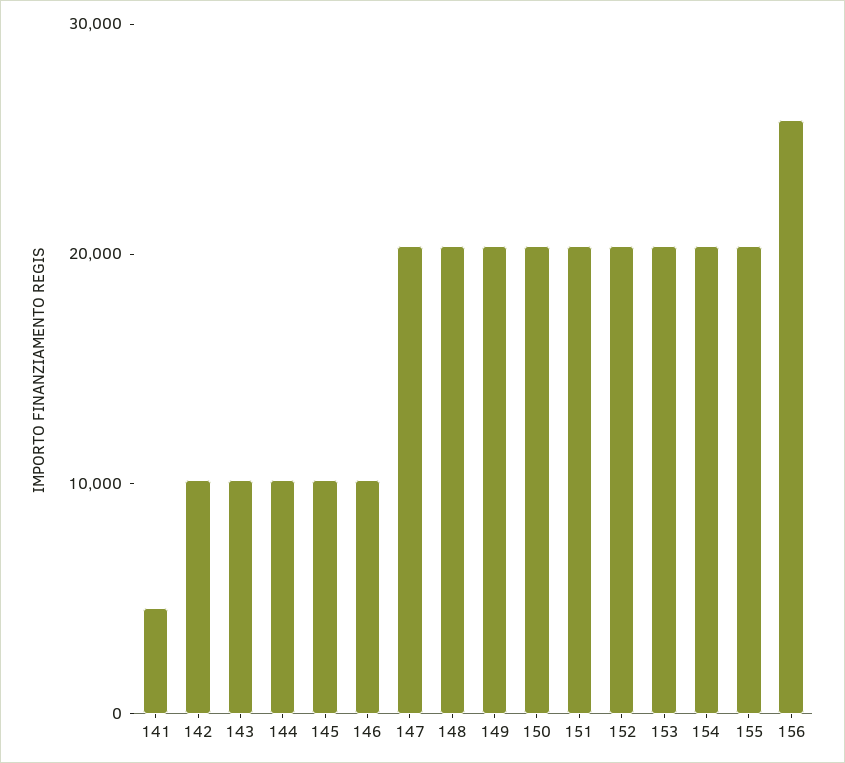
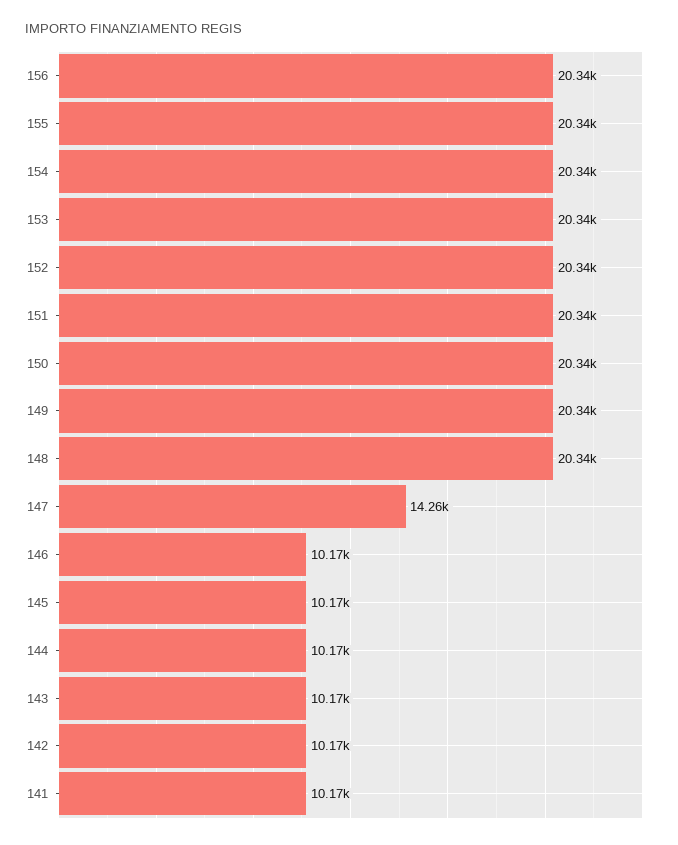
  {
-   "141": 4000,
+   "141": 10170,
    "142": 10170,
    "143": 10170,
    "144": 10170,
    "145": 10170,
    "146": 10170,
-   "147": 20000,
+   "147": 14260,
    "148": 20340,
    "149": 20340,
    "150": 20340,
    "151": 20340,
    "152": 20340,
    "153": 20340,
    "154": 20340,
    "155": 20340,
-   "156": 26000
+   "156": 20340
  }

